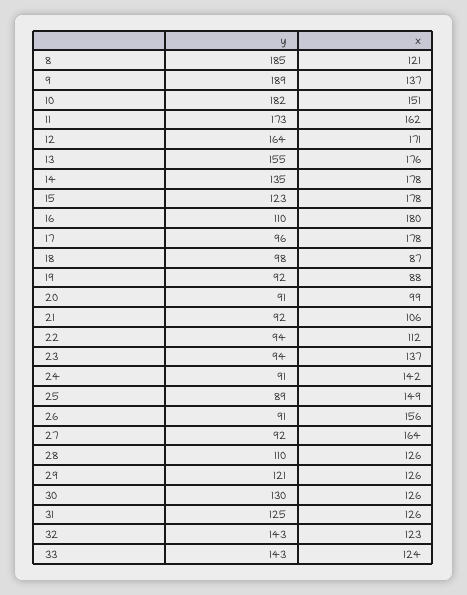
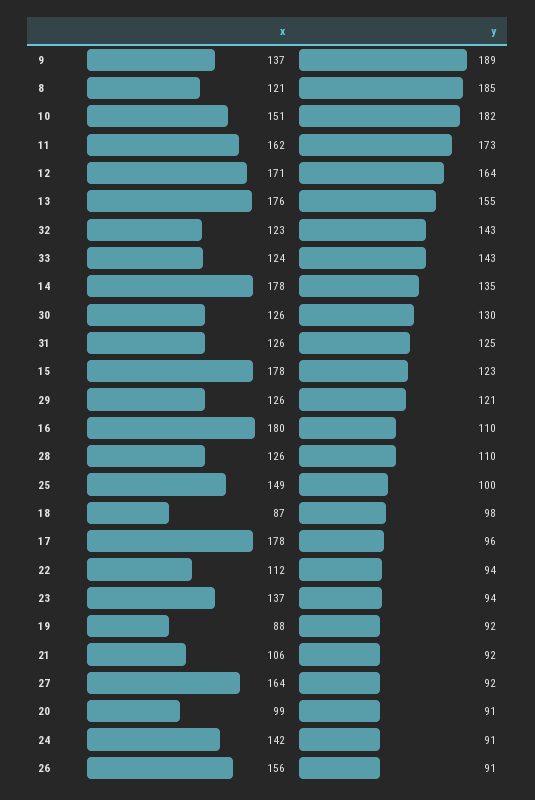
  {
    "y": {
      "8": 185,
      "9": 189,
      "10": 182,
      "11": 173,
      "12": 164,
      "13": 155,
      "14": 135,
      "15": 123,
      "16": 110,
      "17": 96,
      "18": 98,
      "19": 92,
      "20": 91,
      "21": 92,
      "22": 94,
      "23": 94,
      "24": 91,
-     "25": 89,
+     "25": 100,
      "26": 91,
      "27": 92,
      "28": 110,
      "29": 121,
      "30": 130,
      "31": 125,
      "32": 143,
      "33": 143
    },
    "x": {
      "8": 121,
      "9": 137,
      "10": 151,
      "11": 162,
      "12": 171,
      "13": 176,
      "14": 178,
      "15": 178,
      "16": 180,
      "17": 178,
      "18": 87,
      "19": 88,
      "20": 99,
      "21": 106,
      "22": 112,
      "23": 137,
      "24": 142,
      "25": 149,
      "26": 156,
      "27": 164,
      "28": 126,
      "29": 126,
      "30": 126,
      "31": 126,
      "32": 123,
      "33": 124
    }
  }

